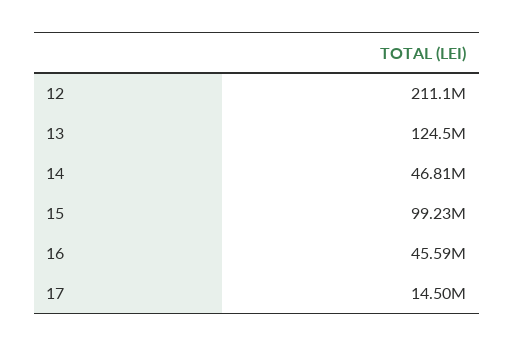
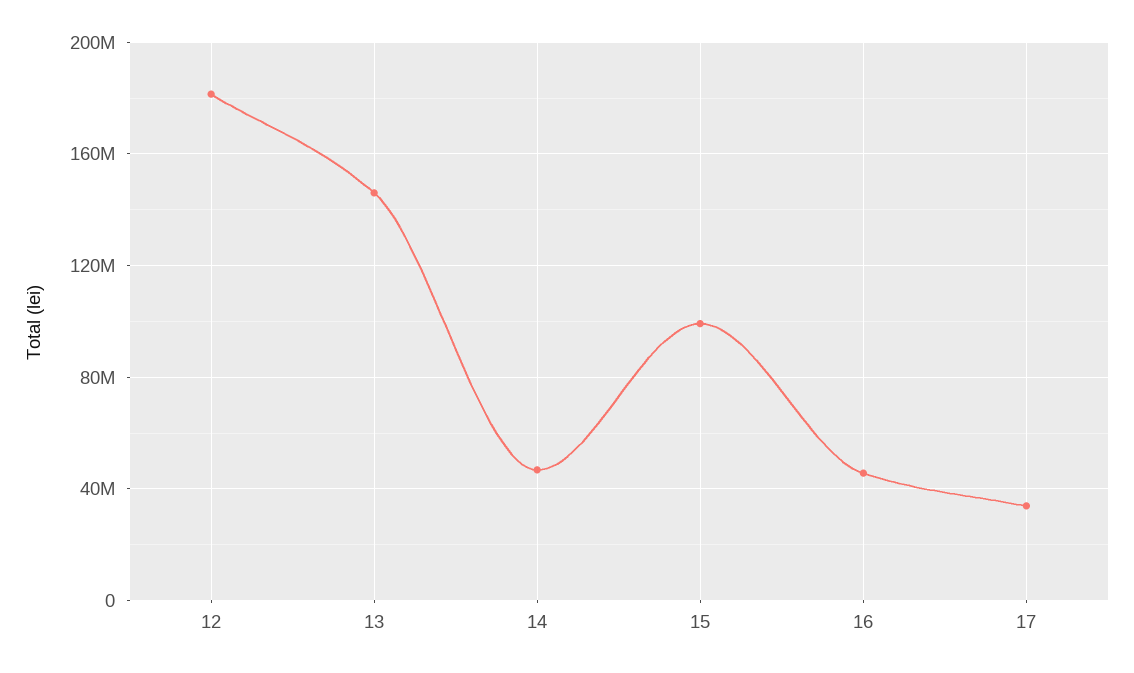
  {
-   "12": 211100000,
+   "12": 180000000,
-   "13": 124500000,
+   "13": 145000000,
    "14": 46810000,
    "15": 99230000,
    "16": 45590000,
-   "17": 14500000
+   "17": 35000000
  }

